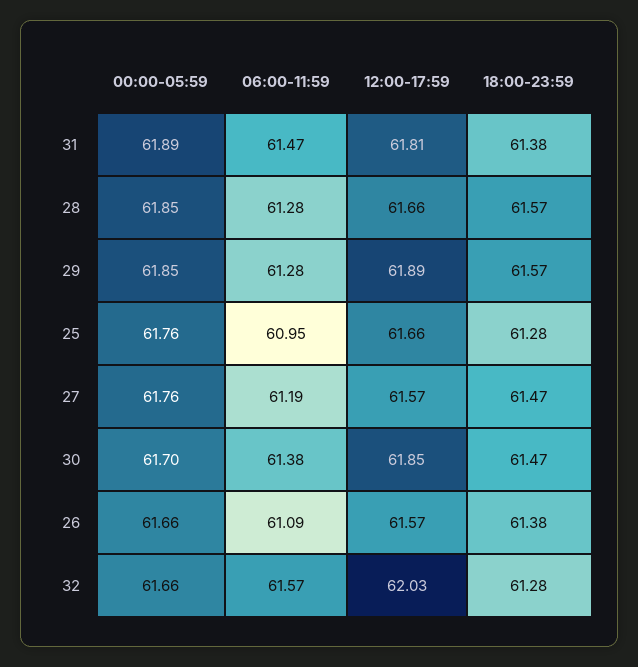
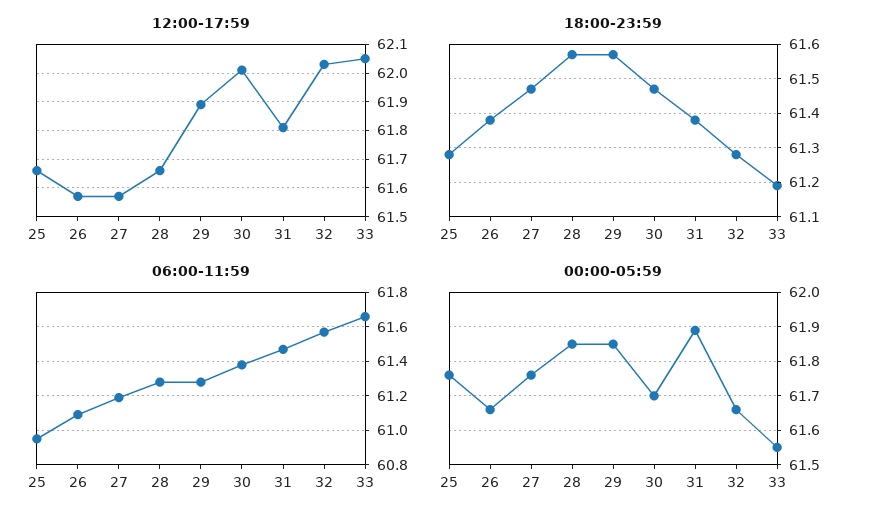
  {
    "00:00-05:59": {
      "31": 61.89,
      "28": 61.85,
      "29": 61.85,
      "25": 61.76,
      "27": 61.76,
      "30": 61.7,
      "26": 61.66,
-     "32": 61.66
+     "32": 61.66,
+     "33": 61.55
    },
    "06:00-11:59": {
      "31": 61.47,
      "28": 61.28,
      "29": 61.28,
      "25": 60.95,
      "27": 61.19,
      "30": 61.38,
      "26": 61.09,
-     "32": 61.57
+     "32": 61.57,
+     "33": 61.65
    },
    "12:00-17:59": {
      "31": 61.81,
      "28": 61.66,
      "29": 61.89,
      "25": 61.66,
      "27": 61.57,
-     "30": 61.85,
+     "30": 62,
      "26": 61.57,
-     "32": 62.03
+     "32": 62.03,
+     "33": 62.05
    },
    "18:00-23:59": {
      "31": 61.38,
      "28": 61.57,
      "29": 61.57,
      "25": 61.28,
      "27": 61.47,
      "30": 61.47,
      "26": 61.38,
-     "32": 61.28
+     "32": 61.28,
+     "33": 61.2
    }
  }

